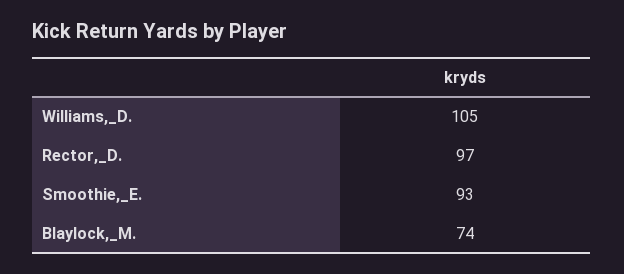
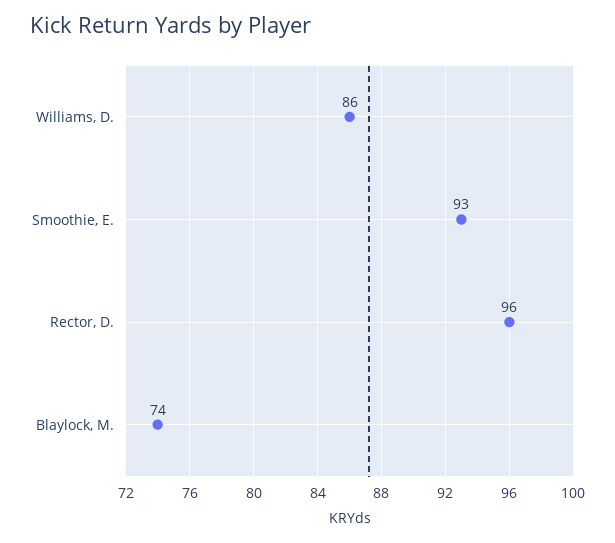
  {
-   "Williams,_D.": 105,
+   "Williams,_D.": 86,
-   "Rector,_D.": 97,
+   "Rector,_D.": 96,
    "Smoothie,_E.": 93,
    "Blaylock,_M.": 74
  }

